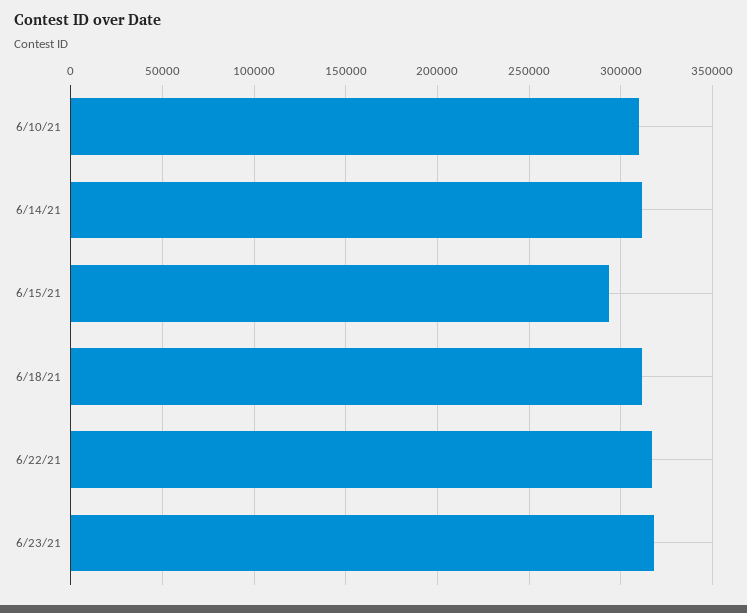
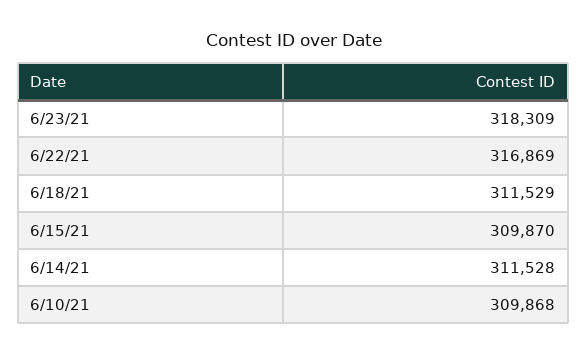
  {
    "6/10/21": 309868,
    "6/14/21": 311528,
-   "6/15/21": 295000,
+   "6/15/21": 309870,
    "6/18/21": 311529,
    "6/22/21": 316869,
    "6/23/21": 318309
  }

